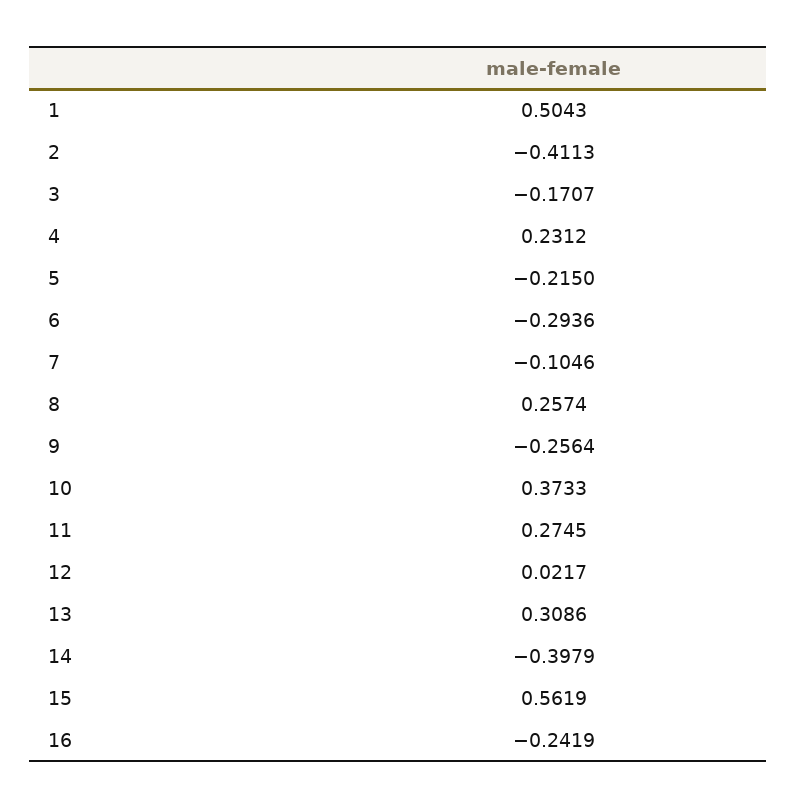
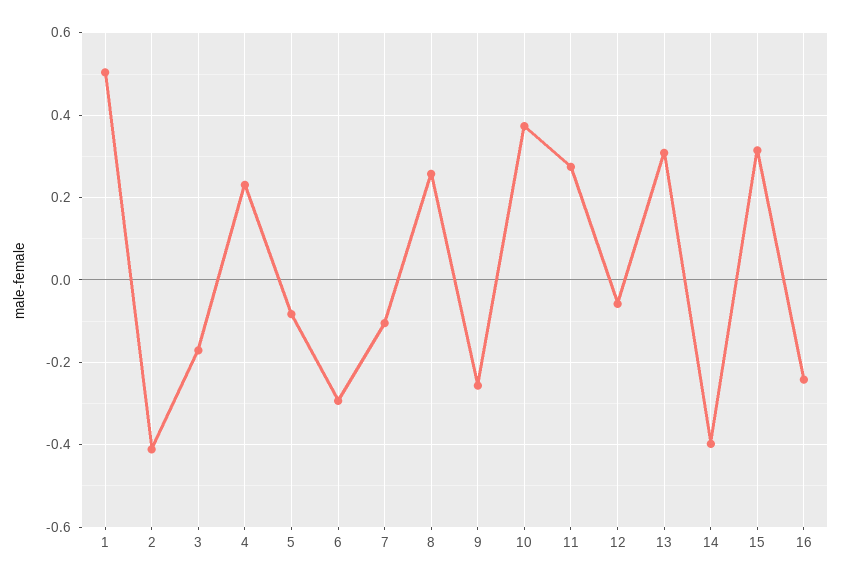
  {
    "1": 0.5043,
    "2": -0.4113,
    "3": -0.1707,
    "4": 0.2312,
-   "5": -0.215,
+   "5": -0.08,
    "6": -0.2936,
    "7": -0.1046,
    "8": 0.2574,
    "9": -0.2564,
    "10": 0.3733,
    "11": 0.2745,
-   "12": 0.0217,
+   "12": -0.06,
    "13": 0.3086,
    "14": -0.3979,
-   "15": 0.5619,
+   "15": 0.32,
    "16": -0.2419
  }

